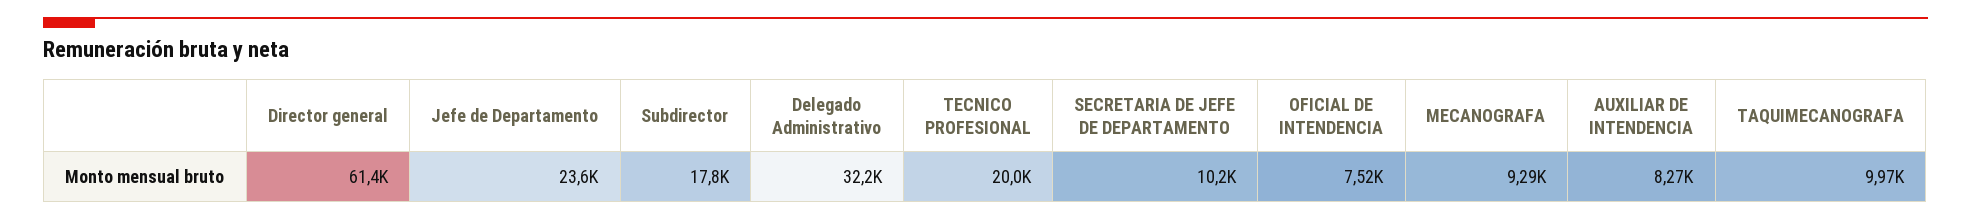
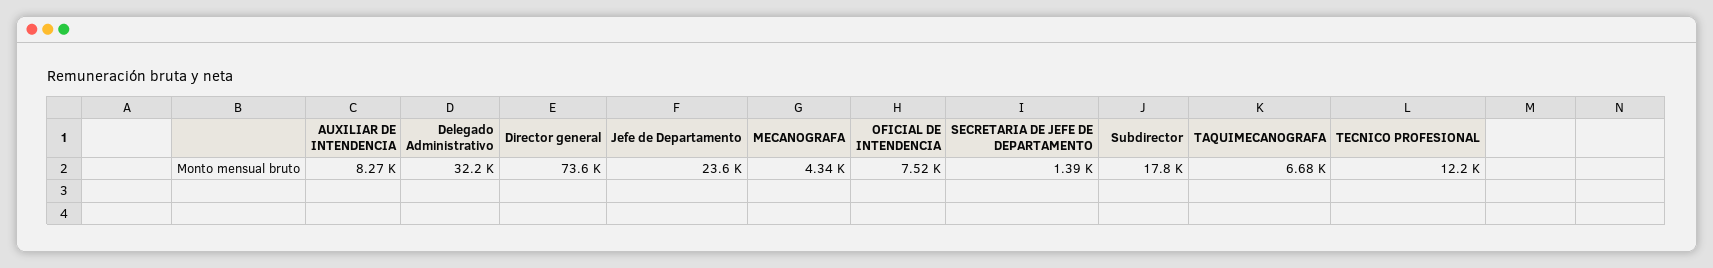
  {
-   "Director general": 61400,
+   "Director general": 73600,
    "Jefe de Departamento": 23600,
    "Subdirector": 17800,
    "Delegado Administrativo": 32200,
-   "TECNICO PROFESIONAL": 20000,
+   "TECNICO PROFESIONAL": 12200,
-   "SECRETARIA DE JEFE DE DEPARTAMENTO": 10200,
+   "SECRETARIA DE JEFE DE DEPARTAMENTO": 1390,
    "OFICIAL DE INTENDENCIA": 7520,
-   "MECANOGRAFA": 9290,
+   "MECANOGRAFA": 4340,
    "AUXILIAR DE INTENDENCIA": 8270,
-   "TAQUIMECANOGRAFA": 9970
+   "TAQUIMECANOGRAFA": 6680
  }

